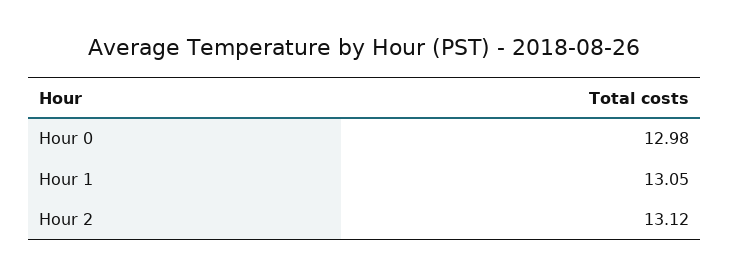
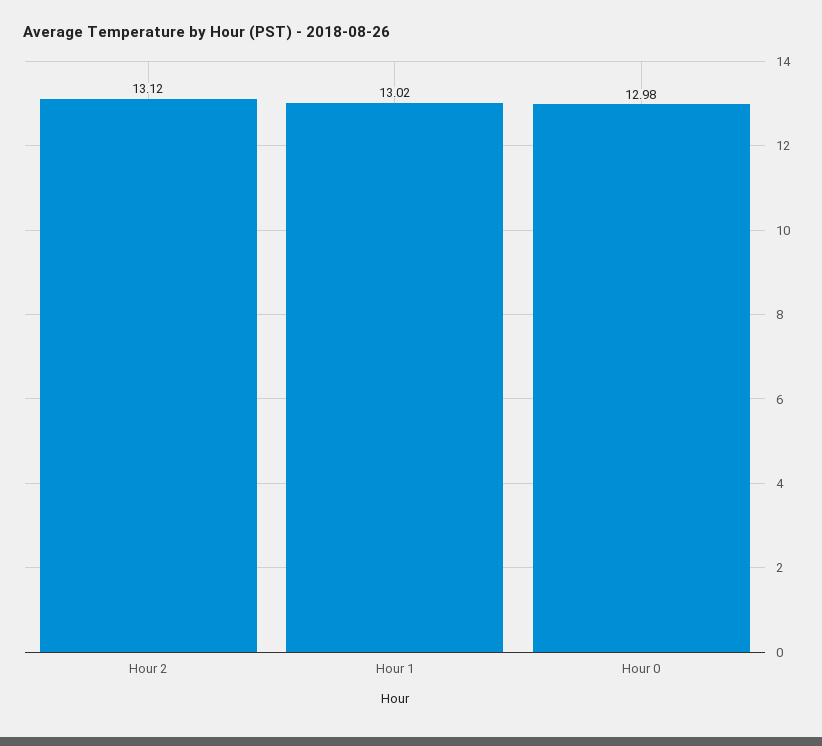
  {
    "Hour 0": 12.98,
-   "Hour 1": 13.05,
+   "Hour 1": 13.02,
    "Hour 2": 13.12
  }

